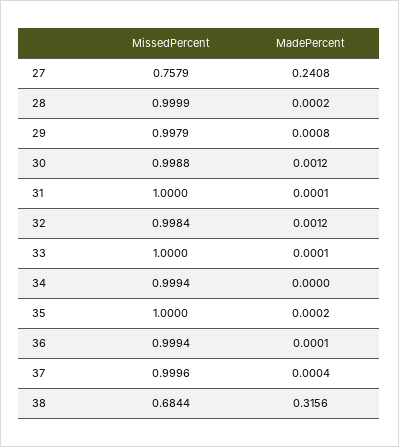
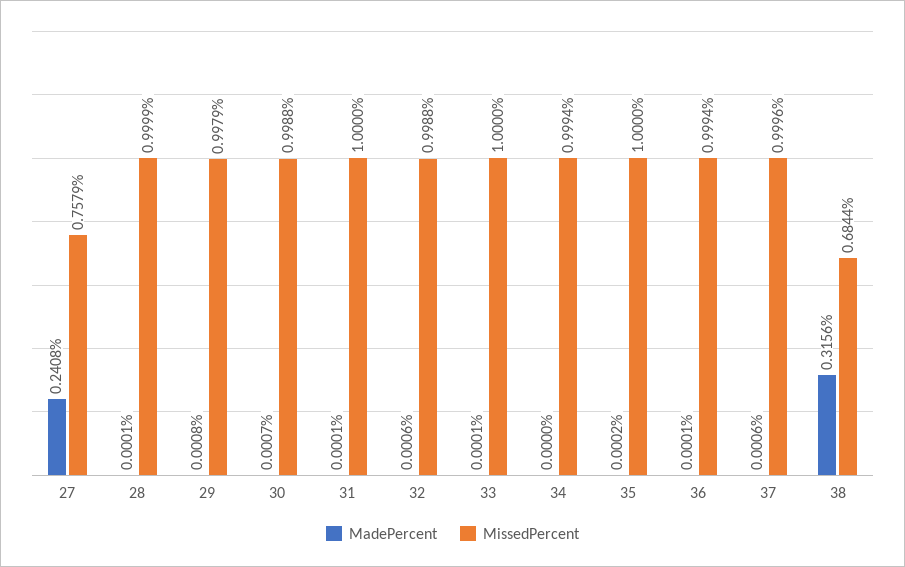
  {
    "MissedPercent": {
      "27": 0.7579,
      "28": 0.9999,
      "29": 0.9979,
      "30": 0.9988,
      "31": 1,
-     "32": 0.9984,
+     "32": 0.9988,
      "33": 1,
      "34": 0.9994,
      "35": 1,
      "36": 0.9994,
      "37": 0.9996,
      "38": 0.6844
    },
    "MadePercent": {
      "27": 0.2408,
-     "28": 0.0002,
+     "28": 0.0001,
      "29": 0.0008,
-     "30": 0.0012,
+     "30": 0.0007,
      "31": 0.0001,
-     "32": 0.0012,
+     "32": 0.0006,
      "33": 0.0001,
      "34": 0,
      "35": 0.0002,
      "36": 0.0001,
-     "37": 0.0004,
+     "37": 0.0006,
      "38": 0.3156
    }
  }

